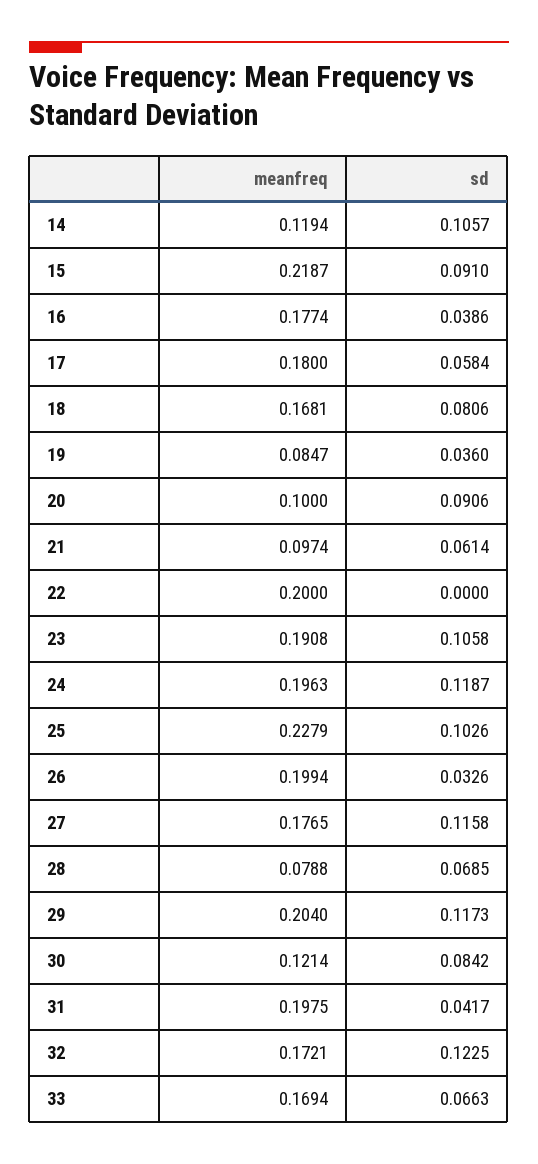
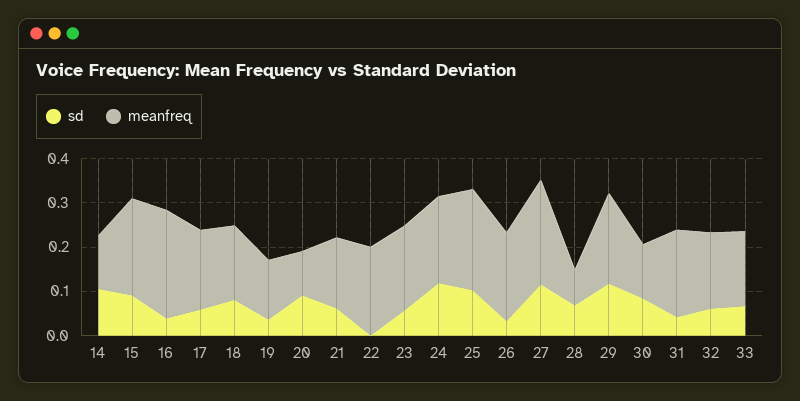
  {
    "meanfreq": {
      "14": 0.1194,
      "15": 0.2187,
-     "16": 0.1774,
+     "16": 0.24,
      "17": 0.18,
      "18": 0.1681,
-     "19": 0.0847,
+     "19": 0.14,
      "20": 0.1,
-     "21": 0.0974,
+     "21": 0.16,
      "22": 0.2,
      "23": 0.1908,
      "24": 0.1963,
      "25": 0.2279,
      "26": 0.1994,
-     "27": 0.1765,
+     "27": 0.24,
      "28": 0.0788,
      "29": 0.204,
      "30": 0.1214,
      "31": 0.1975,
      "32": 0.1721,
      "33": 0.1694
    },
    "sd": {
      "14": 0.1057,
      "15": 0.091,
      "16": 0.0386,
      "17": 0.0584,
      "18": 0.0806,
      "19": 0.036,
      "20": 0.0906,
      "21": 0.0614,
      "22": 0,
-     "23": 0.1058,
+     "23": 0.06,
      "24": 0.1187,
      "25": 0.1026,
      "26": 0.0326,
      "27": 0.1158,
      "28": 0.0685,
      "29": 0.1173,
      "30": 0.0842,
      "31": 0.0417,
-     "32": 0.1225,
+     "32": 0.06,
      "33": 0.0663
    }
  }

